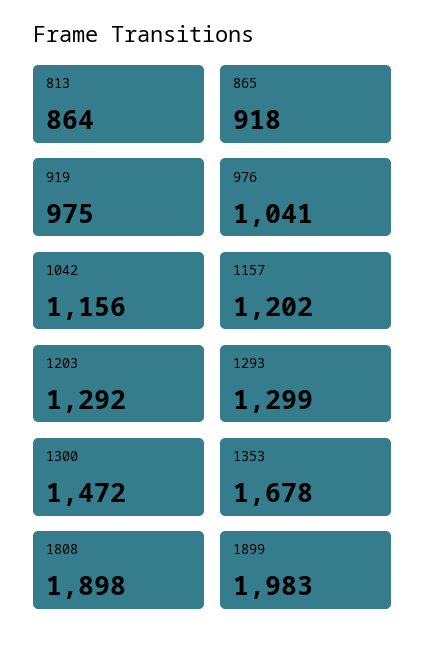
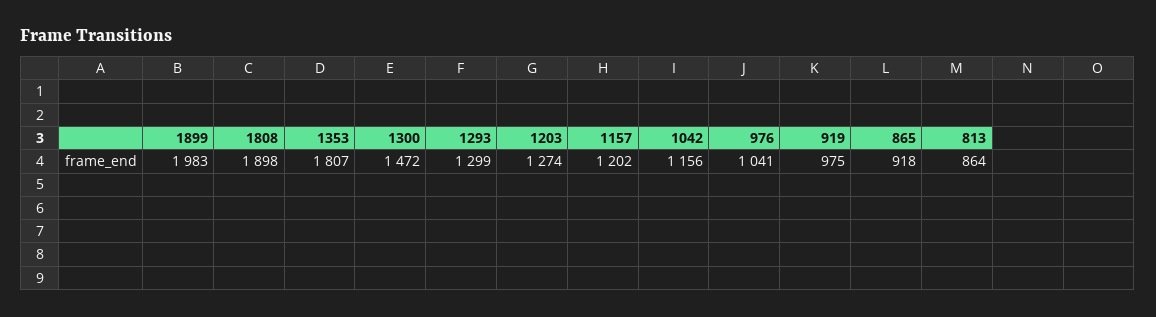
  {
    "813": 864,
    "865": 918,
    "919": 975,
    "976": 1041,
    "1042": 1156,
    "1157": 1202,
-   "1203": 1292,
+   "1203": 1274,
    "1293": 1299,
    "1300": 1472,
-   "1353": 1678,
+   "1353": 1807,
    "1808": 1898,
    "1899": 1983
  }

